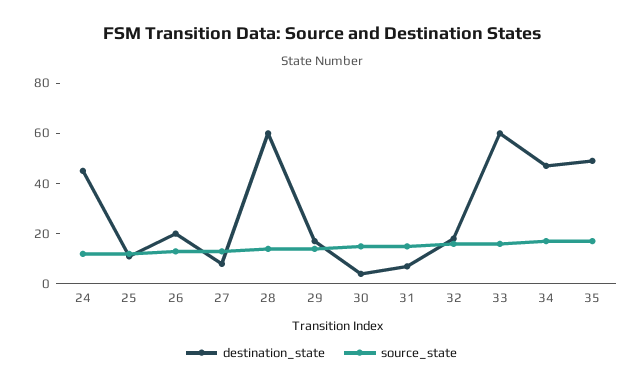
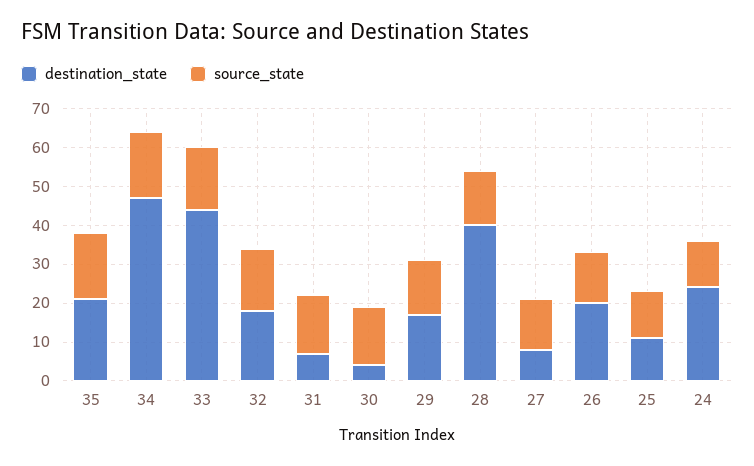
  {
    "destination_state": {
-     "24": 45,
+     "24": 25,
      "25": 10,
      "26": 20,
      "27": 10,
-     "28": 60,
+     "28": 40,
      "29": 15,
      "30": 5,
      "31": 5,
      "32": 20,
-     "33": 60,
+     "33": 45,
      "34": 45,
-     "35": 50
+     "35": 20
    },
    "source_state": {
      "24": 10,
      "25": 10,
      "26": 15,
      "27": 15,
      "28": 15,
      "29": 15,
      "30": 15,
      "31": 15,
      "32": 15,
      "33": 15,
      "34": 15,
      "35": 15
    }
  }

